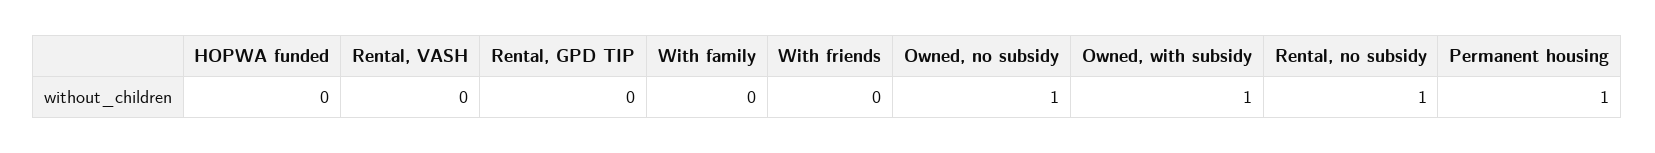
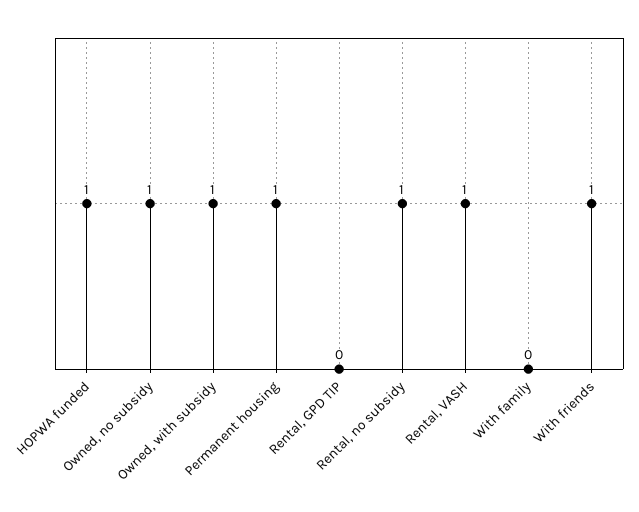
  {
-   "HOPWA funded": 0,
+   "HOPWA funded": 1,
-   "Rental, VASH": 0,
+   "Rental, VASH": 1,
    "Rental, GPD TIP": 0,
    "With family": 0,
-   "With friends": 0,
+   "With friends": 1,
    "Owned, no subsidy": 1,
    "Owned, with subsidy": 1,
    "Rental, no subsidy": 1,
    "Permanent housing": 1
  }

